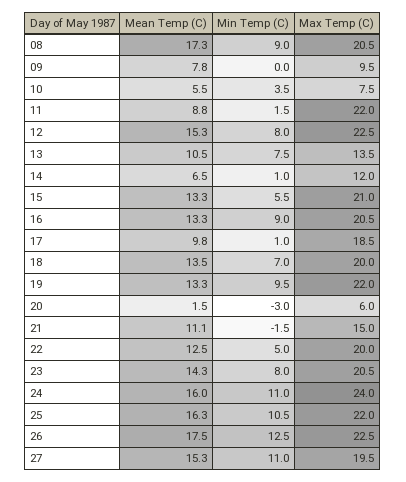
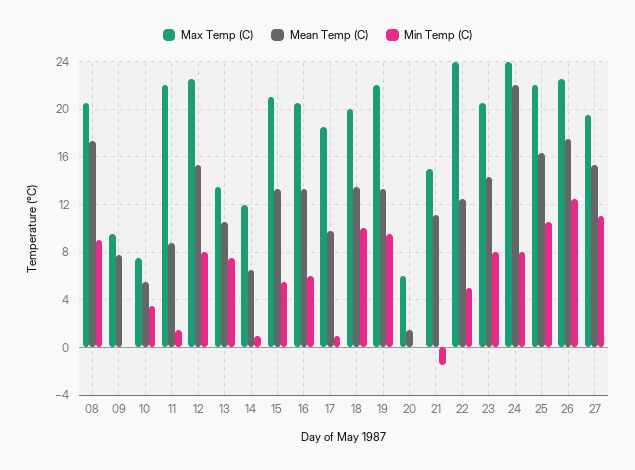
  {
    "Mean Temp (C)": {
      "08": 17.3,
      "09": 7.8,
      "10": 5.5,
      "11": 8.8,
      "12": 15.3,
      "13": 10.5,
      "14": 6.5,
      "15": 13.3,
      "16": 13.3,
      "17": 9.8,
      "18": 13.5,
      "19": 13.3,
      "20": 1.5,
      "21": 11.1,
      "22": 12.5,
      "23": 14.3,
-     "24": 16,
+     "24": 22,
      "25": 16.3,
      "26": 17.5,
      "27": 15.3
    },
    "Min Temp (C)": {
      "08": 9,
      "09": 0,
      "10": 3.5,
      "11": 1.5,
      "12": 8,
      "13": 7.5,
      "14": 1,
      "15": 5.5,
-     "16": 9,
+     "16": 6,
      "17": 1,
-     "18": 7,
+     "18": 10,
      "19": 9.5,
-     "20": -3,
+     "20": 0,
      "21": -1.5,
      "22": 5,
      "23": 8,
-     "24": 11,
+     "24": 8,
      "25": 10.5,
      "26": 12.5,
      "27": 11
    },
    "Max Temp (C)": {
      "08": 20.5,
      "09": 9.5,
      "10": 7.5,
      "11": 22,
      "12": 22.5,
      "13": 13.5,
      "14": 12,
      "15": 21,
      "16": 20.5,
      "17": 18.5,
      "18": 20,
      "19": 22,
      "20": 6,
      "21": 15,
-     "22": 20,
+     "22": 24,
      "23": 20.5,
      "24": 24,
      "25": 22,
      "26": 22.5,
      "27": 19.5
    }
  }

